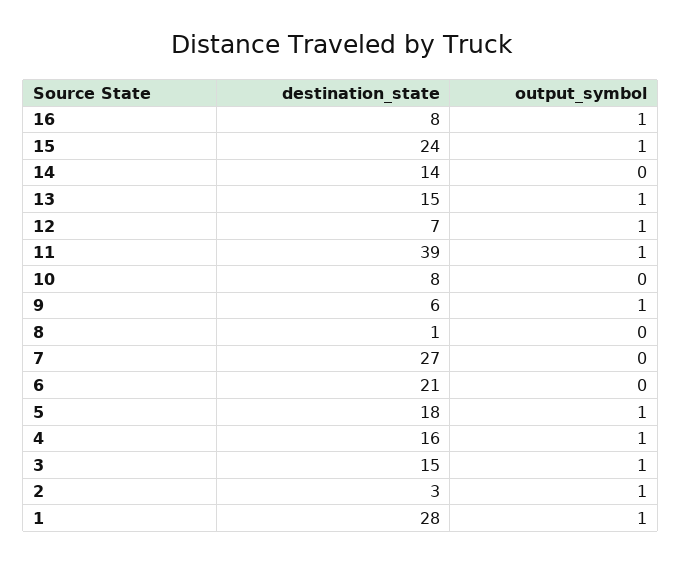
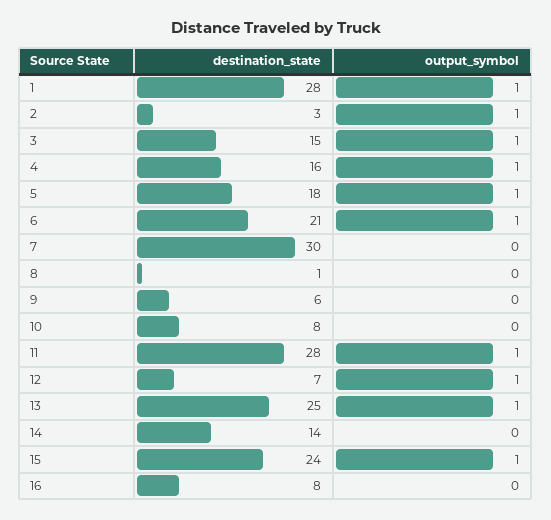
  {
    "destination_state": {
      "16": 8,
      "15": 24,
      "14": 14,
-     "13": 15,
+     "13": 25,
      "12": 7,
-     "11": 39,
+     "11": 28,
      "10": 8,
      "9": 6,
      "8": 1,
-     "7": 27,
+     "7": 30,
      "6": 21,
      "5": 18,
      "4": 16,
      "3": 15,
      "2": 3,
      "1": 28
    },
    "output_symbol": {
-     "16": 1,
+     "16": 0,
      "15": 1,
      "14": 0,
      "13": 1,
      "12": 1,
      "11": 1,
      "10": 0,
-     "9": 1,
+     "9": 0,
      "8": 0,
      "7": 0,
-     "6": 0,
+     "6": 1,
      "5": 1,
      "4": 1,
      "3": 1,
      "2": 1,
      "1": 1
    }
  }

